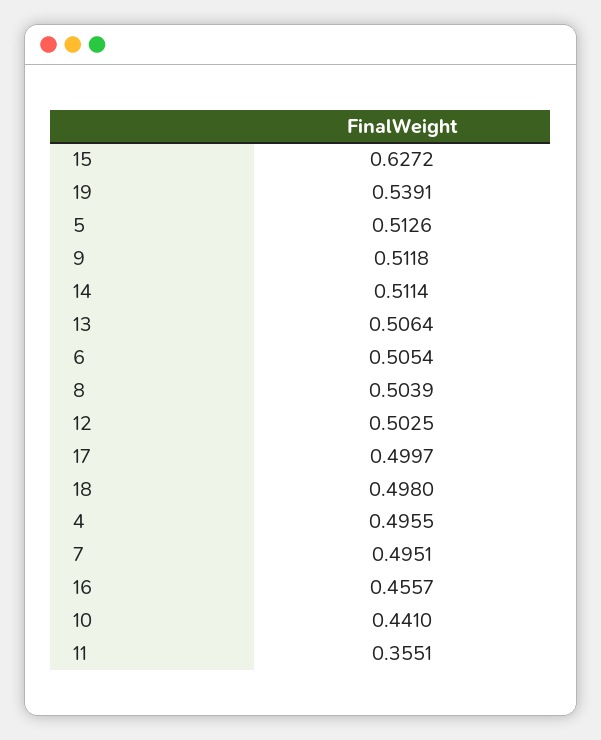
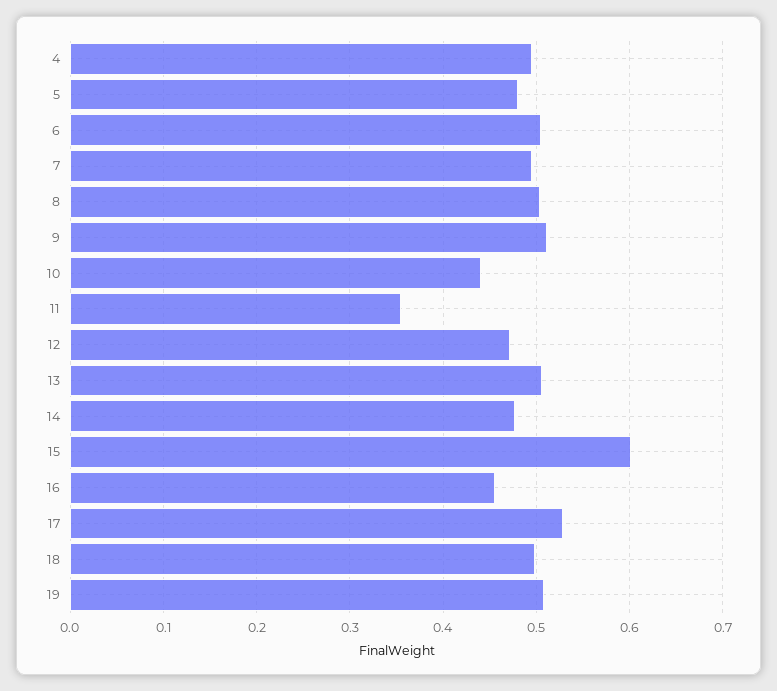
  {
-   "15": 0.6272,
+   "15": 0.6,
-   "19": 0.5391,
+   "19": 0.51,
-   "5": 0.5126,
+   "5": 0.48,
    "9": 0.5118,
-   "14": 0.5114,
+   "14": 0.48,
    "13": 0.5064,
    "6": 0.5054,
    "8": 0.5039,
-   "12": 0.5025,
+   "12": 0.47,
-   "17": 0.4997,
+   "17": 0.53,
    "18": 0.498,
    "4": 0.4955,
    "7": 0.4951,
    "16": 0.4557,
    "10": 0.441,
    "11": 0.3551
  }

